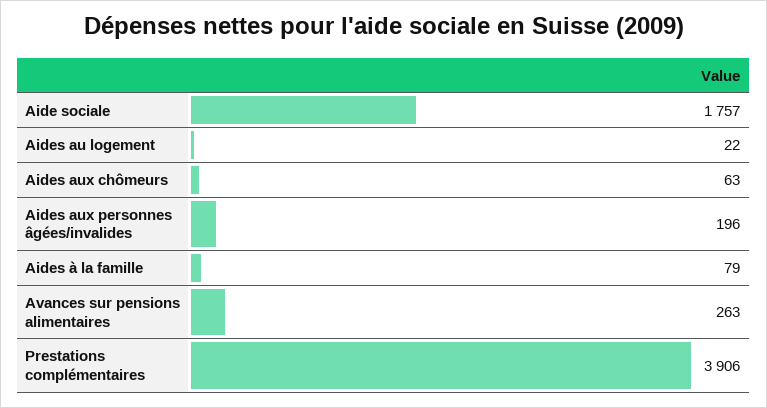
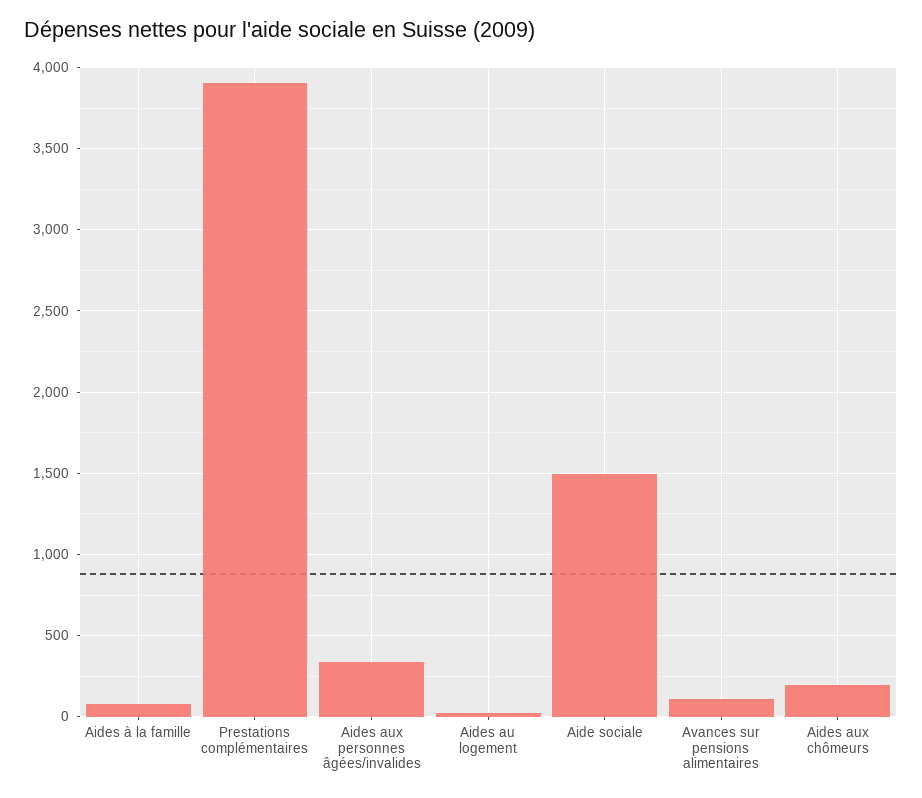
  {
-   "Aide sociale": 1757,
+   "Aide sociale": 1500,
    "Aides au logement": 22,
-   "Aides aux chômeurs": 63,
+   "Aides aux chômeurs": 200,
-   "Aides aux personnes âgées/invalides": 196,
+   "Aides aux personnes âgées/invalides": 350,
    "Aides à la famille": 79,
-   "Avances sur pensions alimentaires": 263,
+   "Avances sur pensions alimentaires": 100,
    "Prestations complémentaires": 3906
  }

